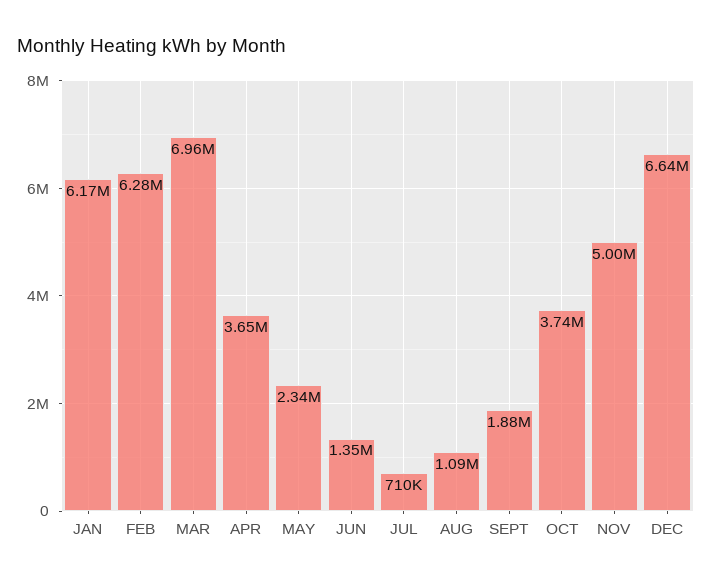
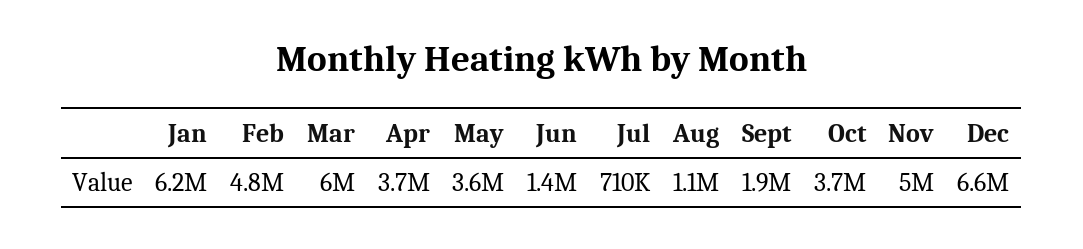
  {
    "JAN": 6170000,
-   "FEB": 6280000,
+   "FEB": 4800000,
-   "MAR": 6960000,
+   "MAR": 6000000,
    "APR": 3650000,
-   "MAY": 2340000,
+   "MAY": 3600000,
    "JUN": 1350000,
    "JUL": 710000,
    "AUG": 1090000,
    "SEPT": 1880000,
    "OCT": 3740000,
    "NOV": 5000000,
    "DEC": 6640000
  }

